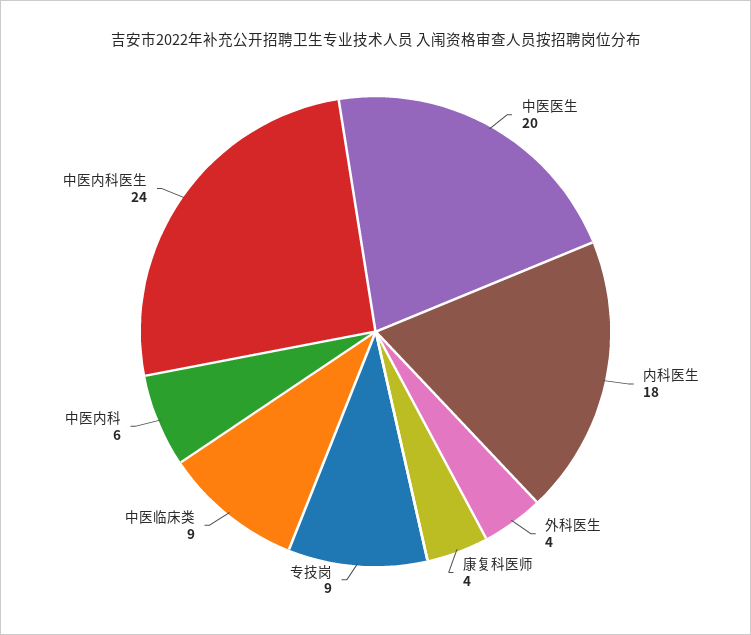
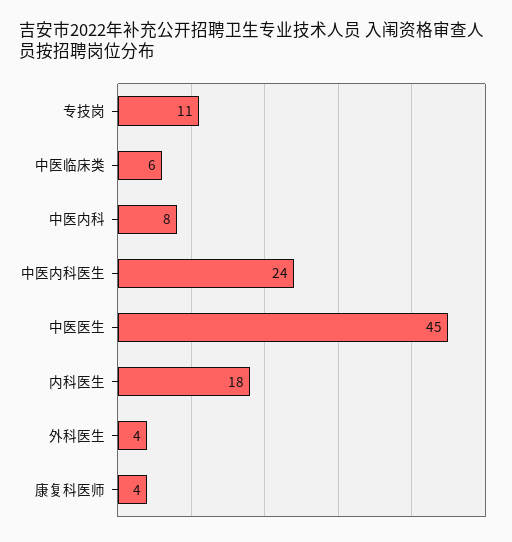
  {
-   "中医医生": 20,
+   "中医医生": 45,
    "内科医生": 18,
    "外科医生": 4,
    "康复科医师": 4,
-   "专技岗": 9,
+   "专技岗": 11,
-   "中医临床类": 9,
+   "中医临床类": 6,
-   "中医内科": 6,
+   "中医内科": 8,
    "中医内科医生": 24
  }

